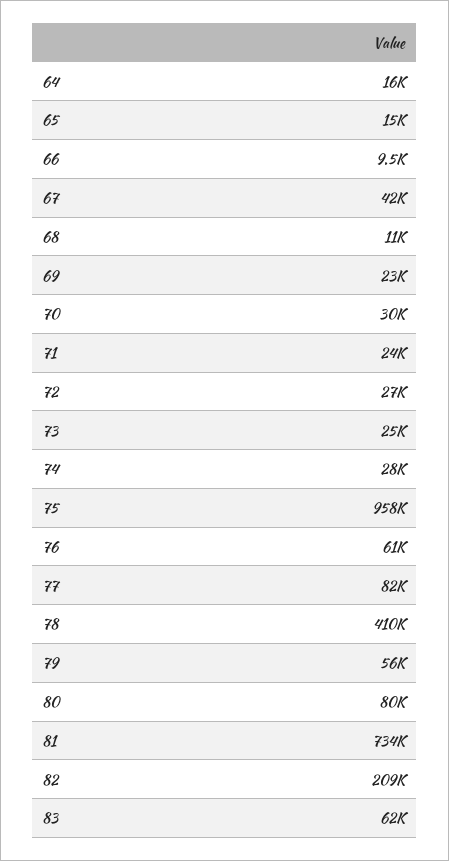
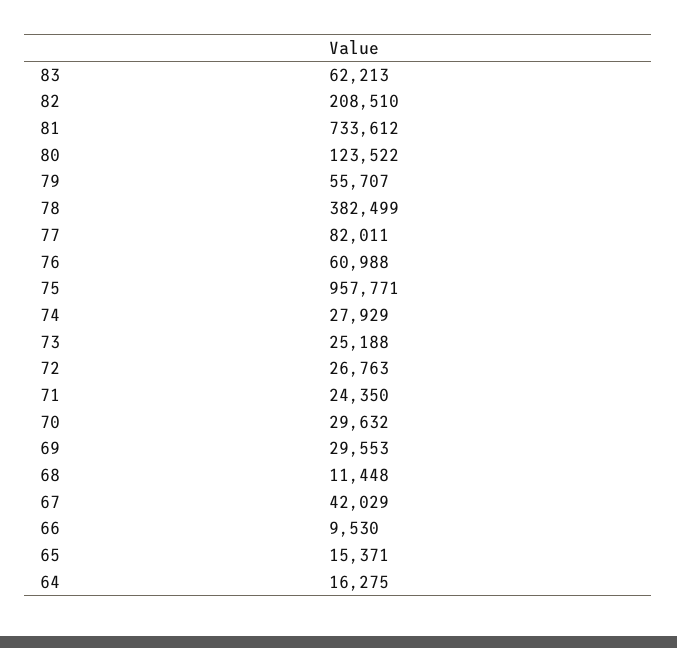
  {
    "64": 16275,
    "65": 15371,
    "66": 9530,
    "67": 42029,
    "68": 11448,
-   "69": 23000,
+   "69": 29553,
    "70": 29632,
    "71": 24350,
    "72": 26763,
    "73": 25188,
    "74": 27929,
    "75": 957771,
    "76": 60988,
    "77": 82011,
-   "78": 410000,
+   "78": 382499,
    "79": 55707,
-   "80": 80000,
+   "80": 123522,
    "81": 733612,
    "82": 208510,
    "83": 62213
  }

